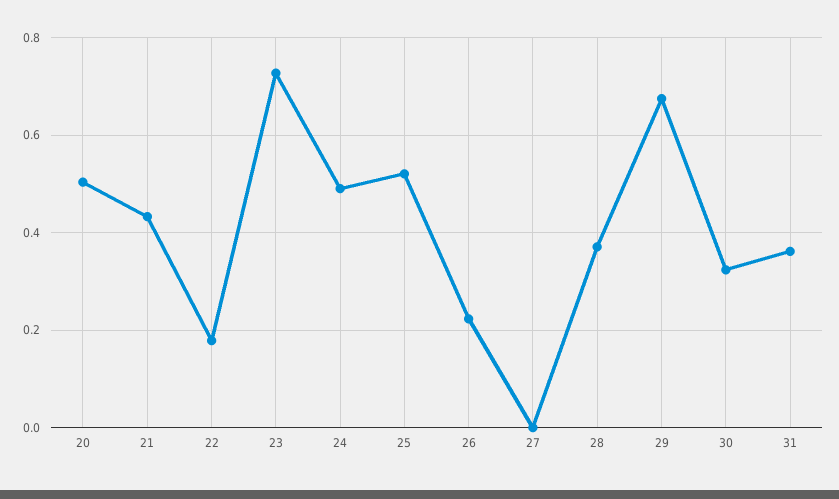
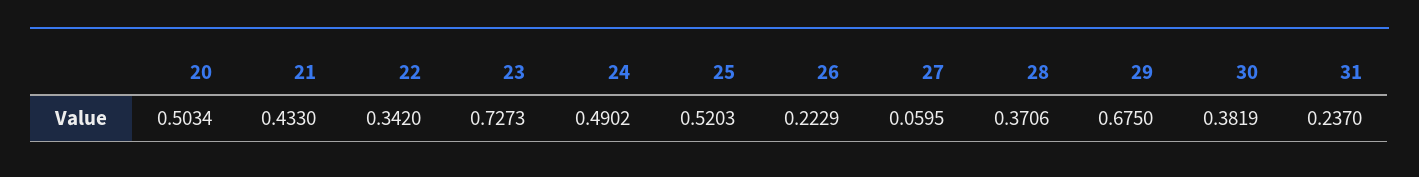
  {
    "20": 0.5034,
    "21": 0.433,
-   "22": 0.18,
+   "22": 0.342,
    "23": 0.7273,
    "24": 0.4902,
    "25": 0.5203,
    "26": 0.2229,
-   "27": 0,
+   "27": 0.0595,
    "28": 0.3706,
    "29": 0.675,
-   "30": 0.32,
+   "30": 0.3819,
-   "31": 0.36
+   "31": 0.237
  }

